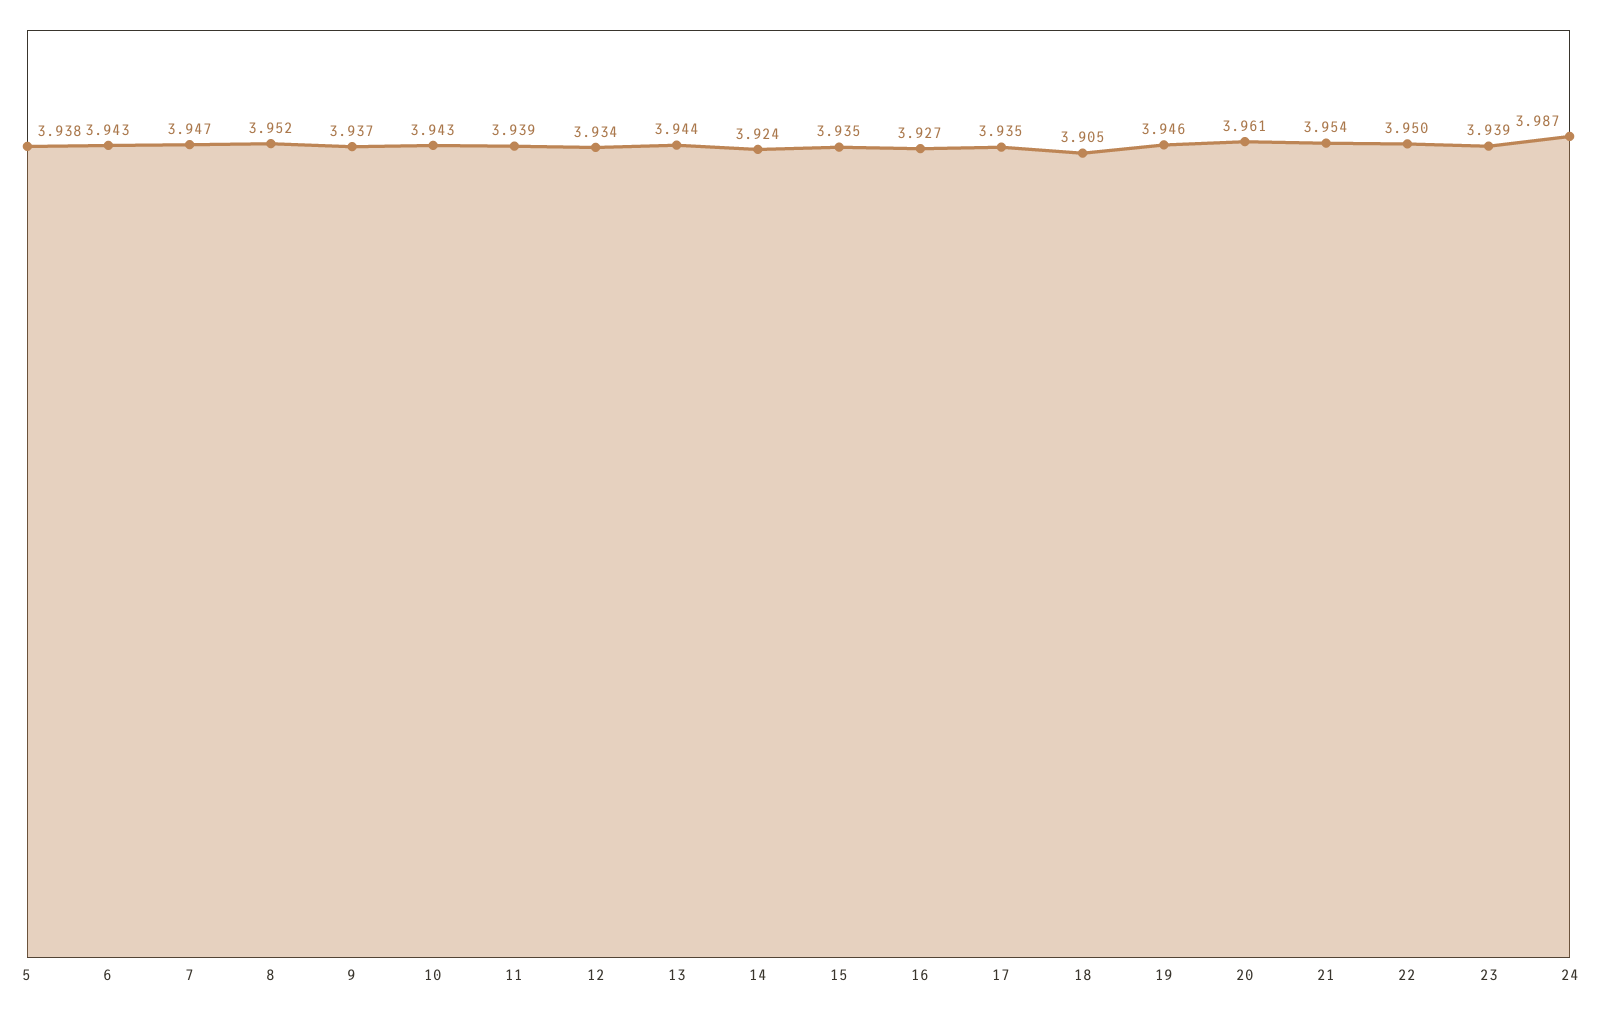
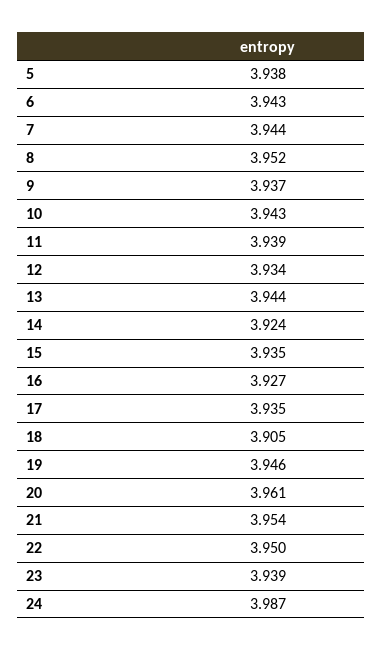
  {
    "5": 3.938,
    "6": 3.943,
-   "7": 3.947,
+   "7": 3.944,
    "8": 3.952,
    "9": 3.937,
    "10": 3.943,
    "11": 3.939,
    "12": 3.934,
    "13": 3.944,
    "14": 3.924,
    "15": 3.935,
    "16": 3.927,
    "17": 3.935,
    "18": 3.905,
    "19": 3.946,
    "20": 3.961,
    "21": 3.954,
    "22": 3.95,
    "23": 3.939,
    "24": 3.987
  }

